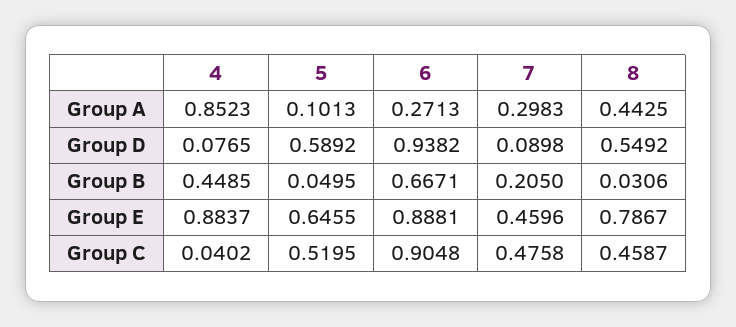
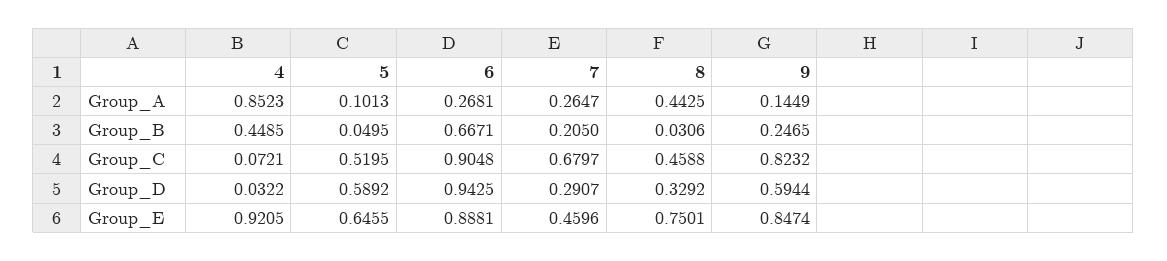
  {
    "4": {
      "Group A": 0.8523,
-     "Group D": 0.0765,
+     "Group D": 0.0322,
      "Group B": 0.4485,
-     "Group E": 0.8837,
+     "Group E": 0.9205,
-     "Group C": 0.0402
+     "Group C": 0.0721
    },
    "5": {
      "Group A": 0.1013,
      "Group D": 0.5892,
      "Group B": 0.0495,
      "Group E": 0.6455,
      "Group C": 0.5195
    },
    "6": {
-     "Group A": 0.2713,
+     "Group A": 0.2681,
-     "Group D": 0.9382,
+     "Group D": 0.9425,
      "Group B": 0.6671,
      "Group E": 0.8881,
      "Group C": 0.9048
    },
    "7": {
-     "Group A": 0.2983,
+     "Group A": 0.2647,
-     "Group D": 0.0898,
+     "Group D": 0.2907,
      "Group B": 0.205,
      "Group E": 0.4596,
-     "Group C": 0.4758
+     "Group C": 0.6797
    },
    "8": {
      "Group A": 0.4425,
-     "Group D": 0.5492,
+     "Group D": 0.3292,
      "Group B": 0.0306,
-     "Group E": 0.7867,
+     "Group E": 0.7501,
-     "Group C": 0.4587
+     "Group C": 0.4588
-   }
+   },
+   "9": {
+     "Group A": 0.1449,
+     "Group B": 0.2465,
+     "Group C": 0.8232,
+     "Group D": 0.5944,
+     "Group E": 0.8474
+   }
  }

